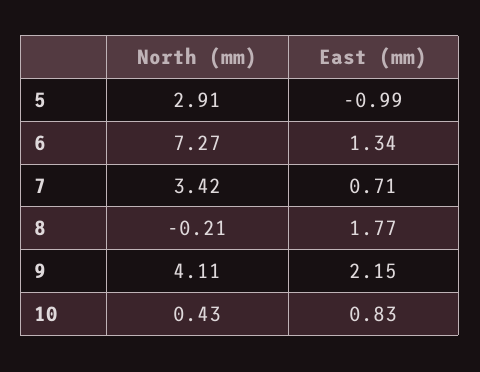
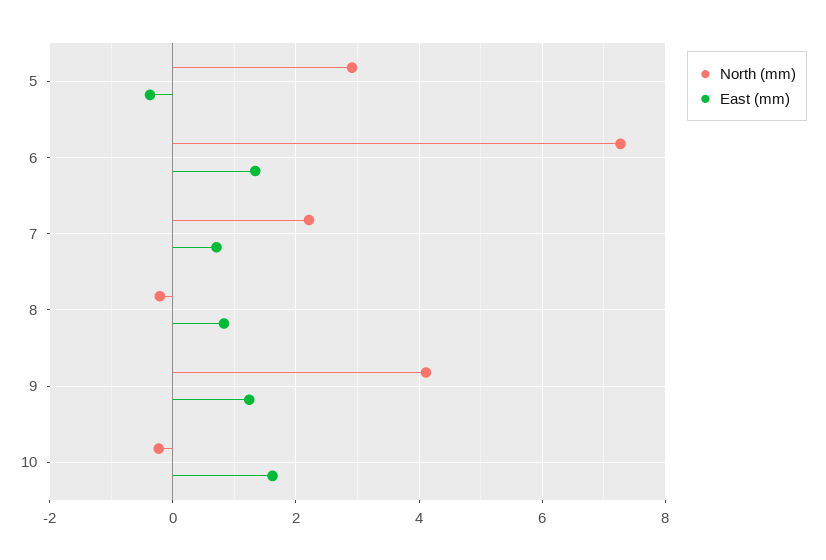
  {
    "North (mm)": {
      "5": 2.91,
      "6": 7.27,
-     "7": 3.42,
+     "7": 2.2,
      "8": -0.21,
      "9": 4.11,
-     "10": 0.43
+     "10": -0.2
    },
    "East (mm)": {
-     "5": -0.99,
+     "5": -0.4,
      "6": 1.34,
      "7": 0.71,
-     "8": 1.77,
+     "8": 0.8,
-     "9": 2.15,
+     "9": 1.2,
-     "10": 0.83
+     "10": 1.6
    }
  }

